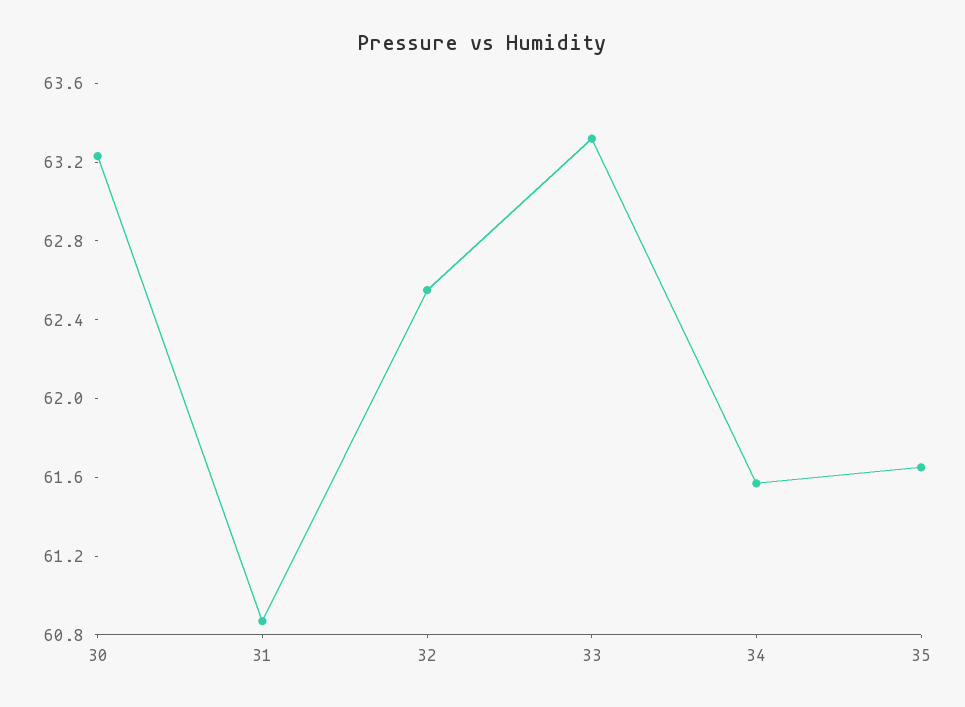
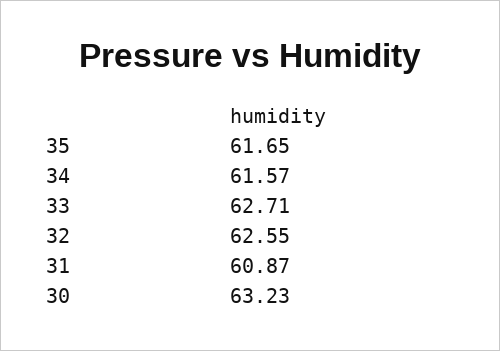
  {
    "30": 63.23,
    "31": 60.87,
    "32": 62.55,
-   "33": 63.3,
+   "33": 62.71,
    "34": 61.57,
    "35": 61.65
  }

